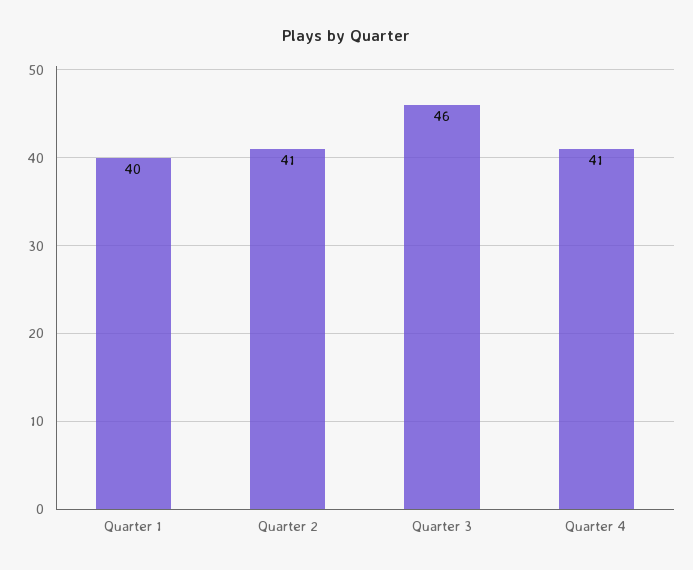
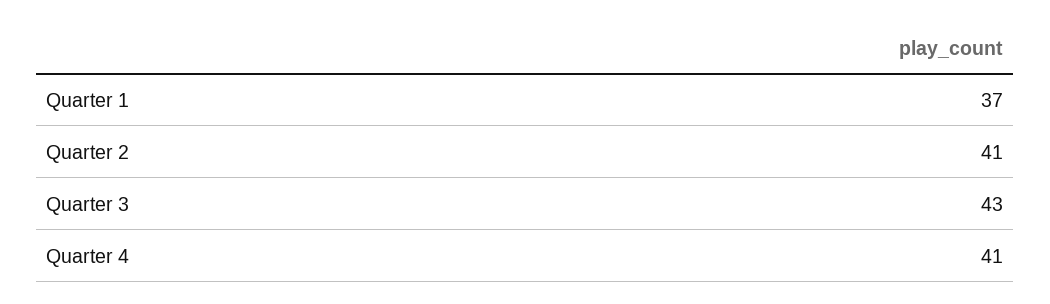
  {
-   "Quarter 1": 40,
+   "Quarter 1": 37,
    "Quarter 2": 41,
-   "Quarter 3": 46,
+   "Quarter 3": 43,
    "Quarter 4": 41
  }

